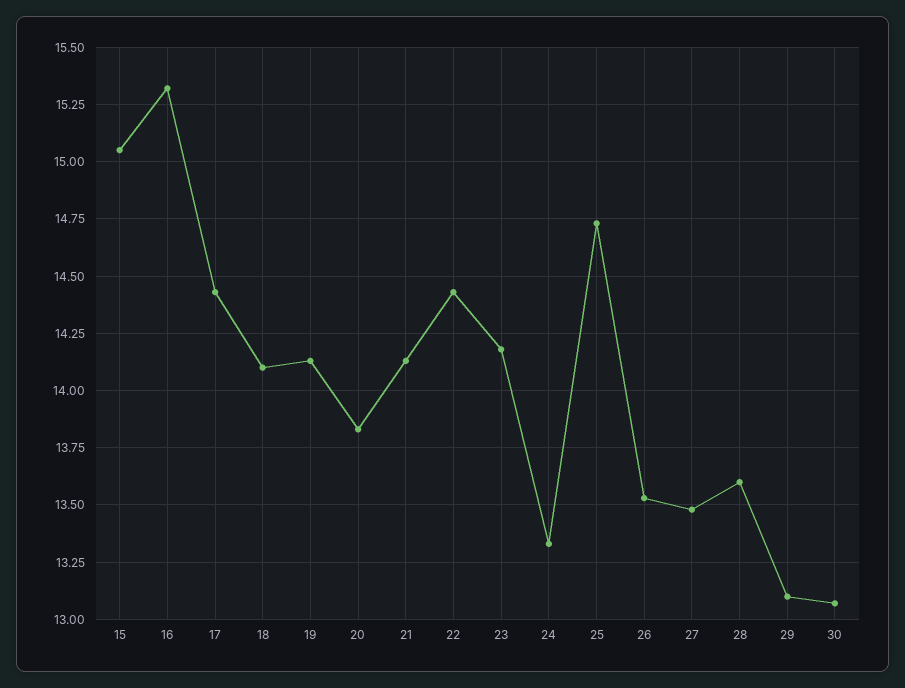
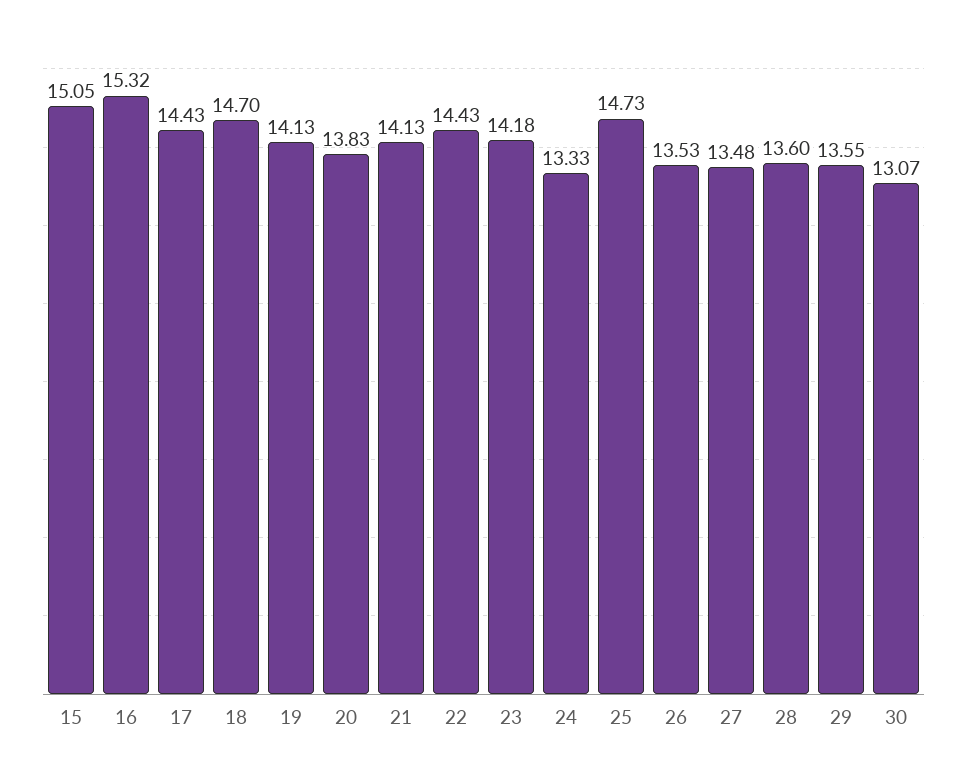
  {
    "15": 15.05,
    "16": 15.32,
    "17": 14.43,
-   "18": 14.1,
+   "18": 14.7,
    "19": 14.13,
    "20": 13.83,
    "21": 14.13,
    "22": 14.43,
    "23": 14.18,
    "24": 13.33,
    "25": 14.73,
    "26": 13.53,
    "27": 13.48,
    "28": 13.6,
-   "29": 13.1,
+   "29": 13.55,
    "30": 13.07
  }

